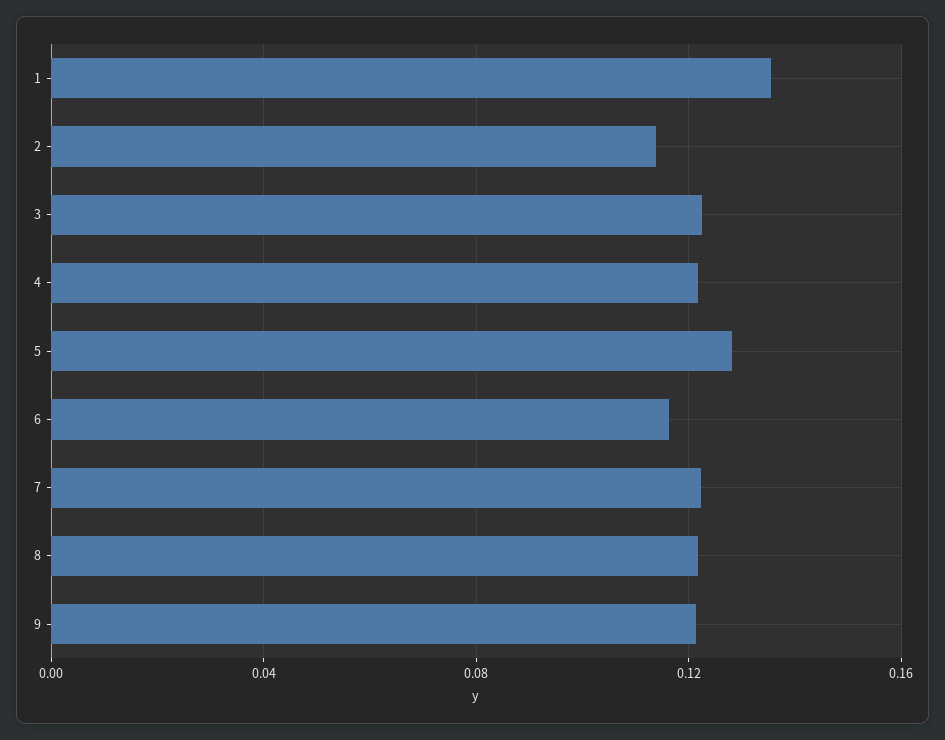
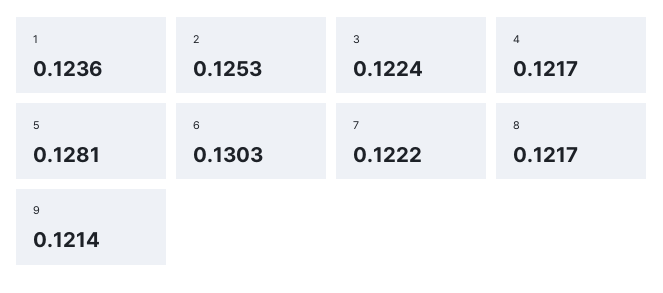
  {
-   "1": 0.135,
+   "1": 0.1236,
-   "2": 0.115,
+   "2": 0.1253,
    "3": 0.1224,
    "4": 0.1217,
    "5": 0.1281,
-   "6": 0.115,
+   "6": 0.1303,
    "7": 0.1222,
    "8": 0.1217,
    "9": 0.1214
  }

